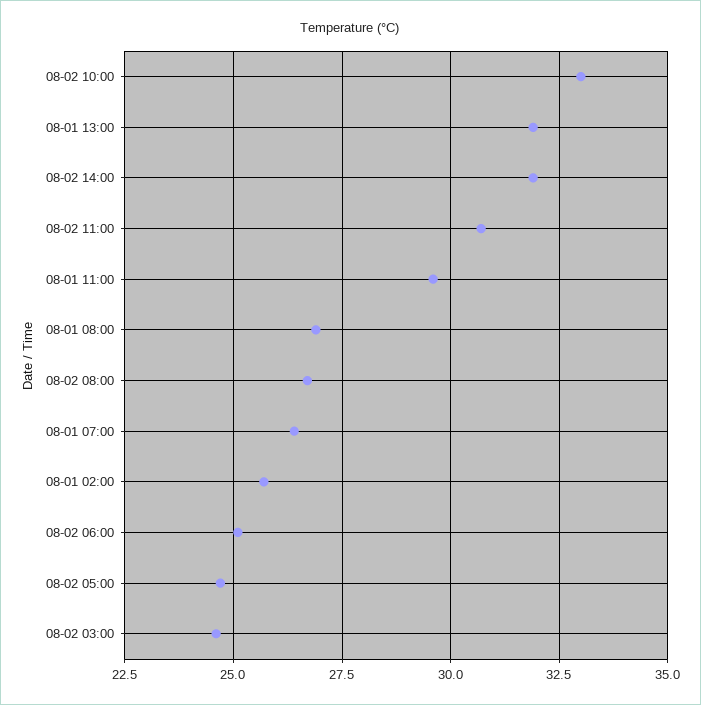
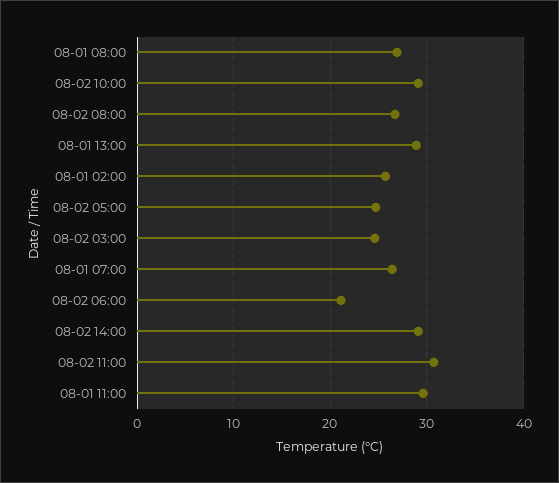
  {
-   "08-02 10:00": 33,
+   "08-02 10:00": 29,
-   "08-01 13:00": 32,
+   "08-01 13:00": 29,
-   "08-02 14:00": 32,
+   "08-02 14:00": 29,
    "08-02 11:00": 30.5,
    "08-01 11:00": 29.5,
    "08-01 08:00": 27,
    "08-02 08:00": 26.5,
    "08-01 07:00": 26.5,
    "08-01 02:00": 25.5,
-   "08-02 06:00": 25,
+   "08-02 06:00": 21,
    "08-02 05:00": 24.5,
    "08-02 03:00": 24.5
  }

